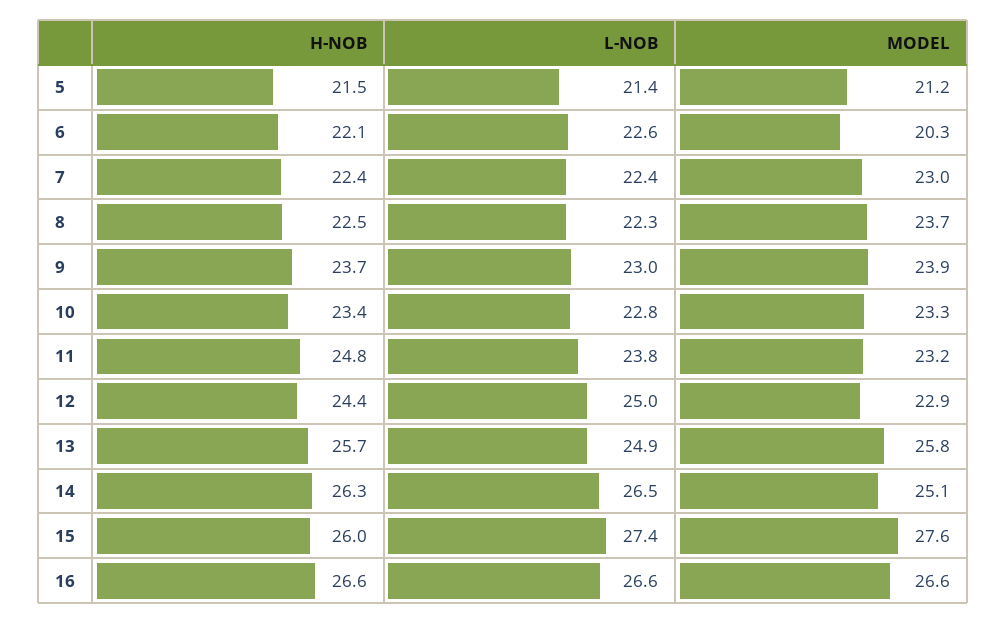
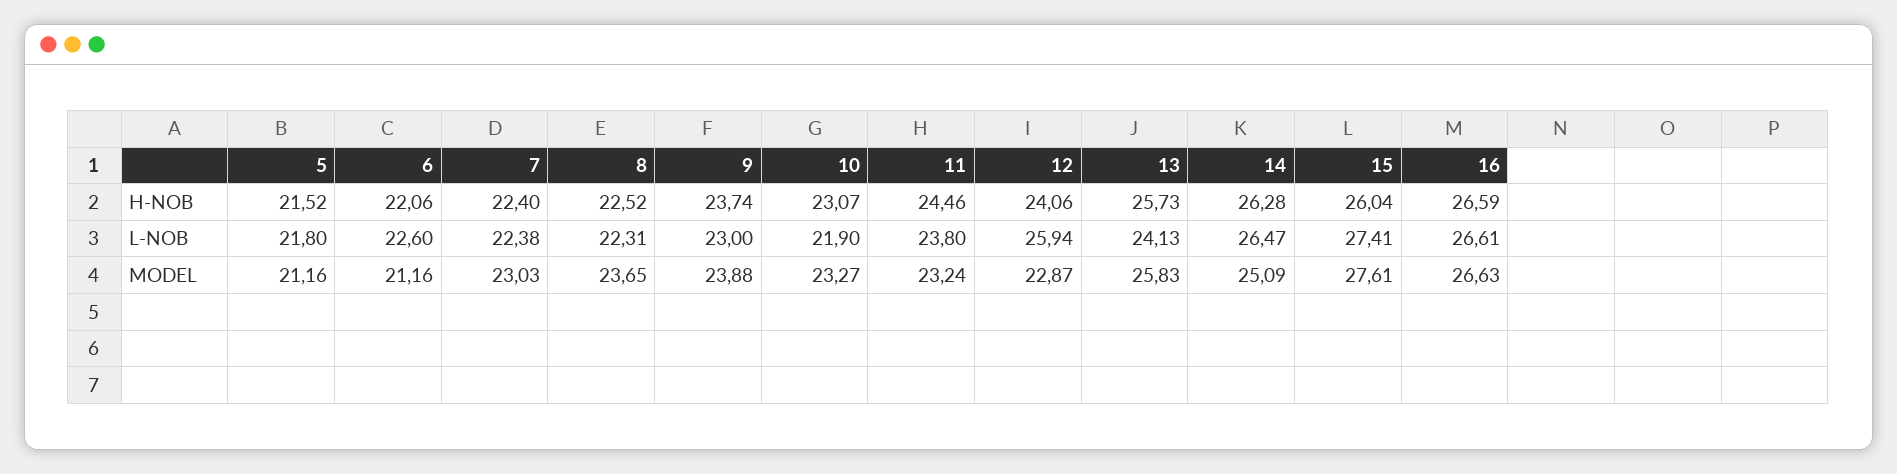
  {
    "H-NOB": {
      "5": 21.52,
      "6": 22.06,
      "7": 22.4,
      "8": 22.52,
      "9": 23.74,
-     "10": 23.4,
+     "10": 23.07,
-     "11": 24.8,
+     "11": 24.46,
-     "12": 24.4,
+     "12": 24.06,
      "13": 25.73,
      "14": 26.28,
      "15": 26.04,
      "16": 26.59
    },
    "L-NOB": {
-     "5": 21.4,
+     "5": 21.8,
      "6": 22.6,
      "7": 22.38,
      "8": 22.31,
      "9": 23,
-     "10": 22.8,
+     "10": 21.9,
      "11": 23.8,
-     "12": 25,
+     "12": 25.94,
-     "13": 24.9,
+     "13": 24.13,
      "14": 26.47,
      "15": 27.41,
      "16": 26.61
    },
    "MODEL": {
      "5": 21.16,
-     "6": 20.3,
+     "6": 21.16,
      "7": 23.03,
      "8": 23.65,
      "9": 23.88,
      "10": 23.27,
      "11": 23.24,
      "12": 22.87,
      "13": 25.83,
      "14": 25.09,
      "15": 27.61,
      "16": 26.63
    }
  }

